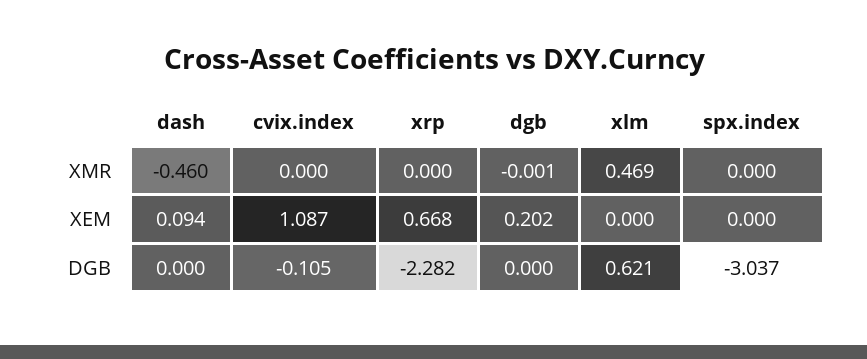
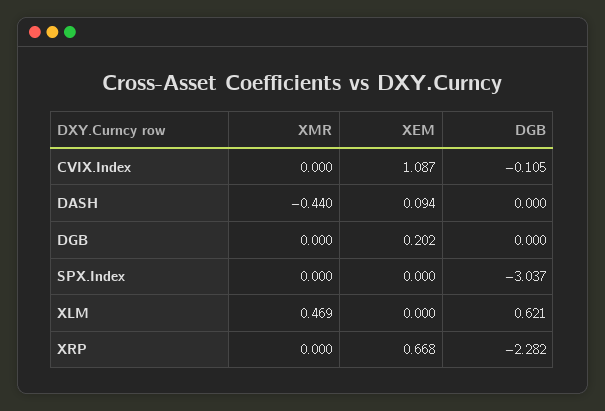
  {
    "dash": {
-     "XMR": -0.46,
+     "XMR": -0.44,
      "XEM": 0.094,
      "DGB": 0
    },
    "cvix.index": {
      "XMR": 0,
      "XEM": 1.087,
      "DGB": -0.105
    },
    "xrp": {
      "XMR": 0,
      "XEM": 0.668,
      "DGB": -2.282
    },
    "dgb": {
-     "XMR": -0.001,
+     "XMR": 0,
      "XEM": 0.202,
      "DGB": 0
    },
    "xlm": {
      "XMR": 0.469,
      "XEM": 0,
      "DGB": 0.621
    },
    "spx.index": {
      "XMR": 0,
      "XEM": 0,
      "DGB": -3.037
    }
  }

